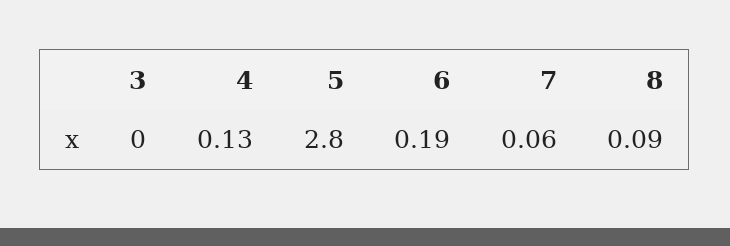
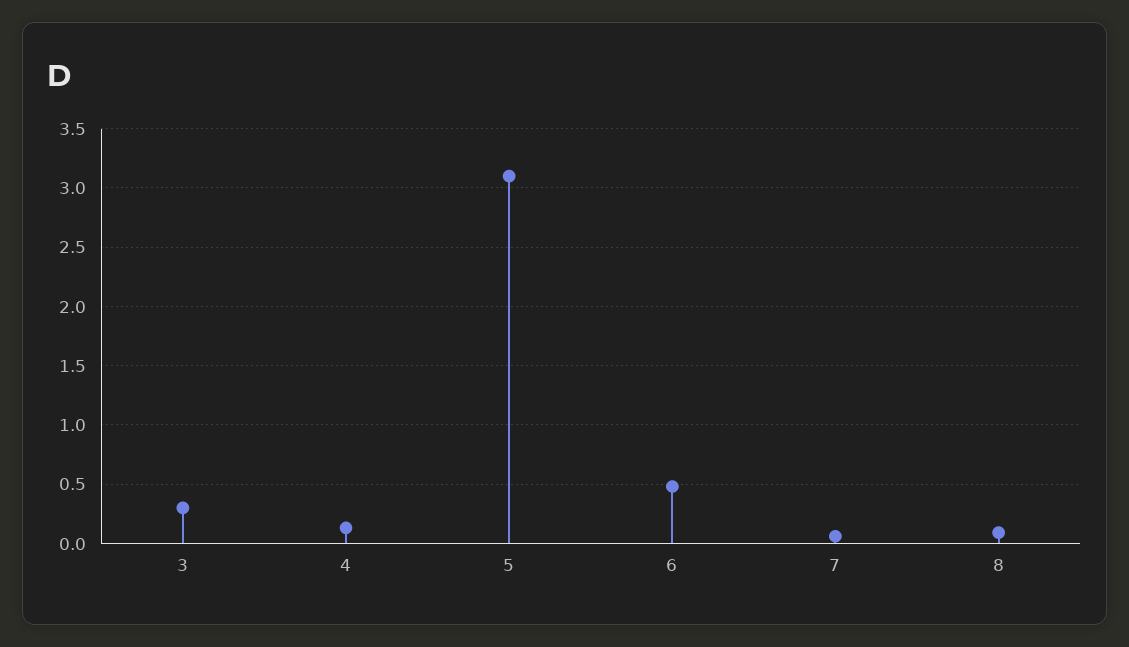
  {
-   "3": 0,
+   "3": 0.3,
    "4": 0.13,
-   "5": 2.8,
+   "5": 3.1,
-   "6": 0.19,
+   "6": 0.5,
    "7": 0.06,
    "8": 0.09
  }

